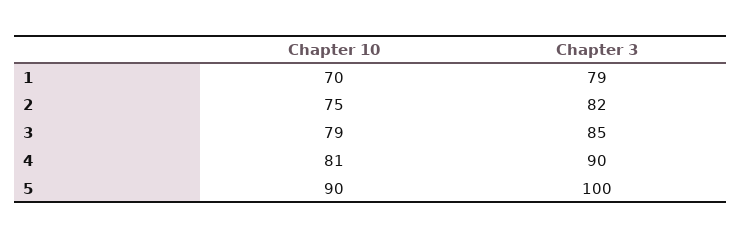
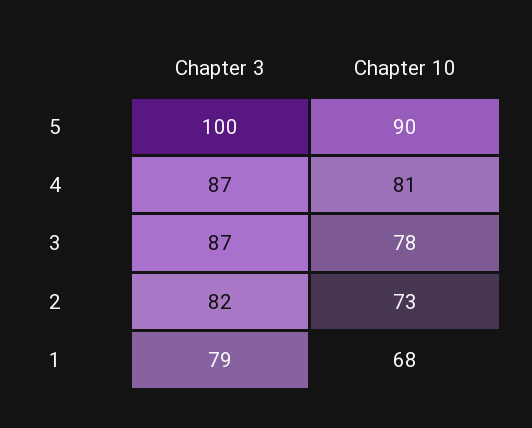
  {
    "Chapter 10": {
-     "1": 70,
+     "1": 68,
-     "2": 75,
+     "2": 73,
-     "3": 79,
+     "3": 78,
      "4": 81,
      "5": 90
    },
    "Chapter 3": {
      "1": 79,
      "2": 82,
-     "3": 85,
+     "3": 87,
-     "4": 90,
+     "4": 87,
      "5": 100
    }
  }

